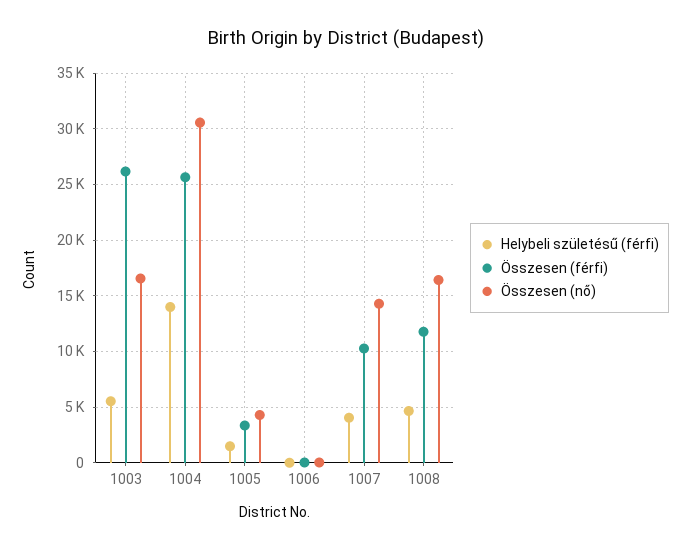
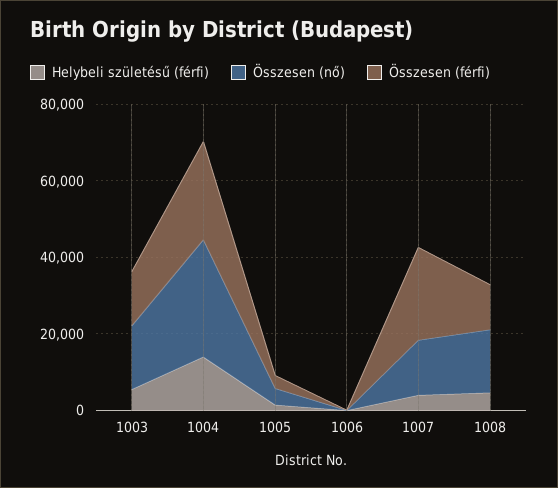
  {
    "Helybeli születésű (férfi)": {
      "1003": 6000,
      "1004": 14000,
      "1005": 1000,
      "1006": 0,
      "1007": 4000,
      "1008": 5000
    },
    "Összesen (férfi)": {
-     "1003": 26000,
+     "1003": 15000,
      "1004": 26000,
      "1005": 3000,
      "1006": 0,
-     "1007": 10000,
+     "1007": 25000,
      "1008": 12000
    },
    "Összesen (nő)": {
      "1003": 17000,
      "1004": 31000,
      "1005": 4000,
      "1006": 0,
      "1007": 14000,
      "1008": 16000
    }
  }

